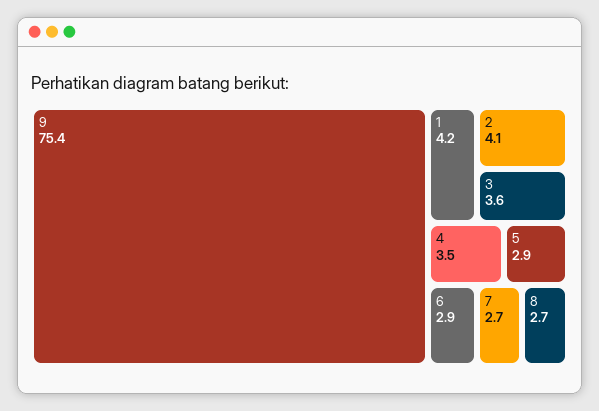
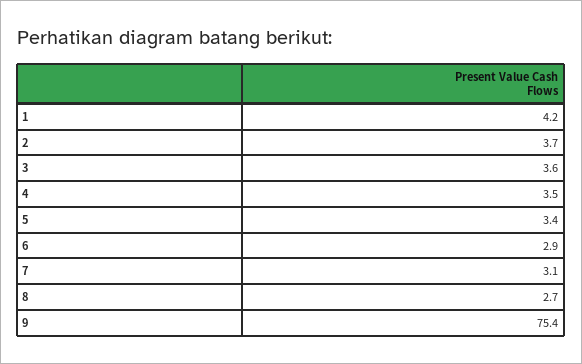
  {
    "9": 75.4,
    "1": 4.2,
-   "2": 4.1,
+   "2": 3.7,
    "3": 3.6,
    "4": 3.5,
-   "5": 2.9,
+   "5": 3.4,
    "6": 2.9,
-   "7": 2.7,
+   "7": 3.1,
    "8": 2.7
  }

